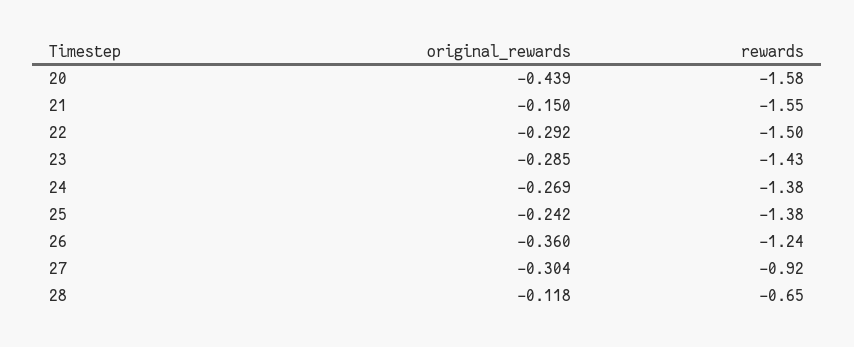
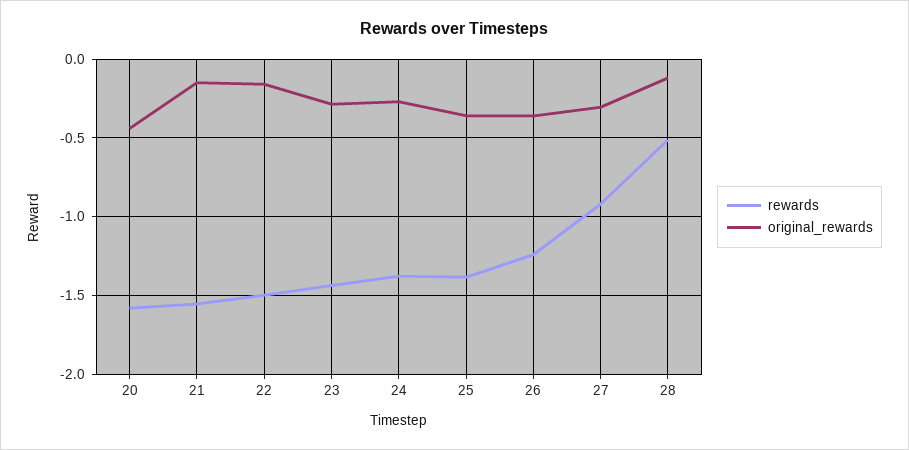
  {
    "original_rewards": {
      "20": -0.439,
      "21": -0.15,
-     "22": -0.292,
+     "22": -0.15,
      "23": -0.285,
      "24": -0.269,
-     "25": -0.242,
+     "25": -0.35,
      "26": -0.36,
      "27": -0.304,
      "28": -0.118
    },
    "rewards": {
      "20": -1.58,
      "21": -1.55,
      "22": -1.5,
      "23": -1.43,
      "24": -1.38,
      "25": -1.38,
      "26": -1.24,
      "27": -0.92,
-     "28": -0.65
+     "28": -0.5
    }
  }

